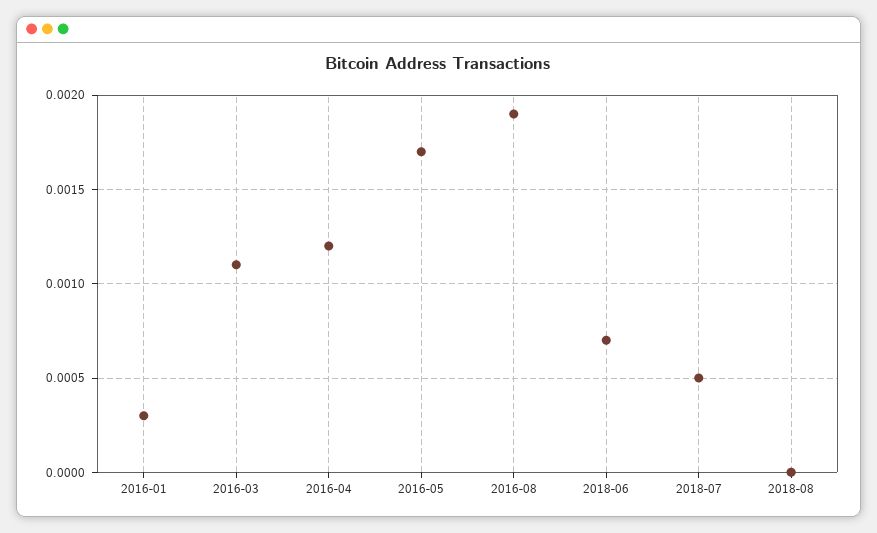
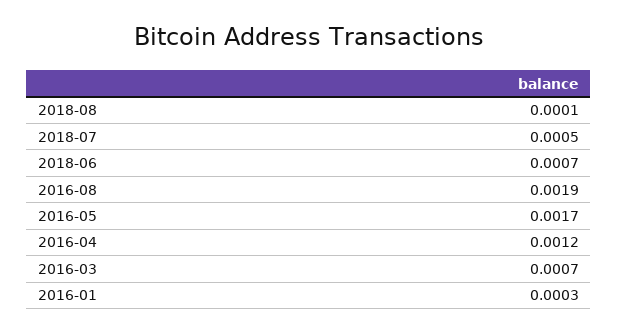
  {
    "2016-01": 0.0003,
-   "2016-03": 0.0011,
+   "2016-03": 0.0007,
    "2016-04": 0.0012,
    "2016-05": 0.0017,
    "2016-08": 0.0019,
    "2018-06": 0.0007,
    "2018-07": 0.0005,
-   "2018-08": 0
+   "2018-08": 0.0001
  }

